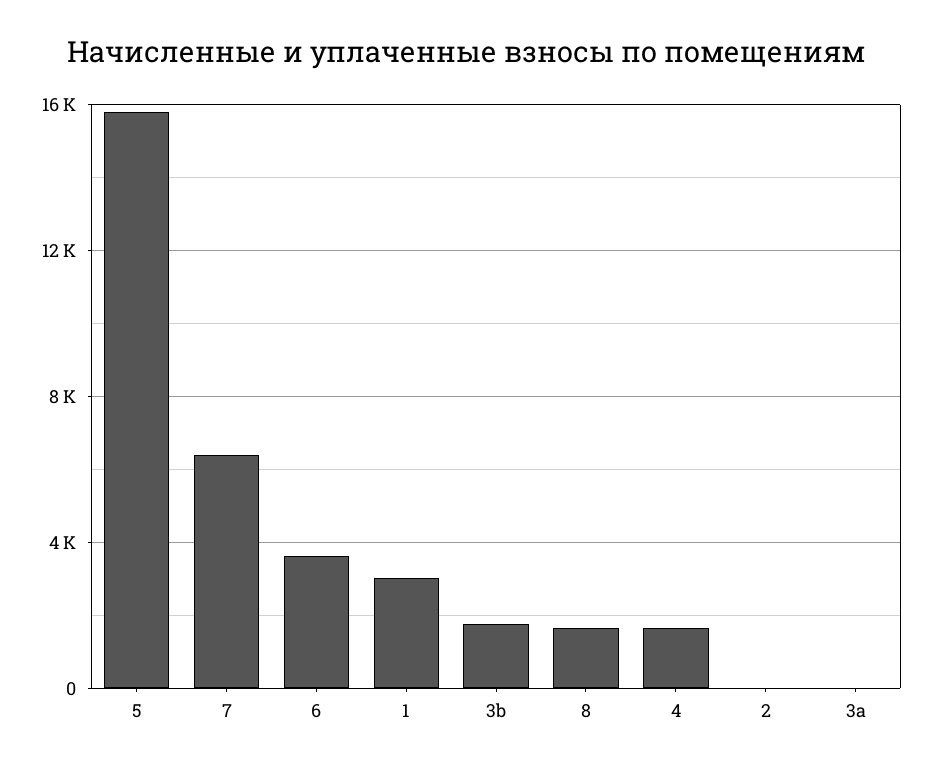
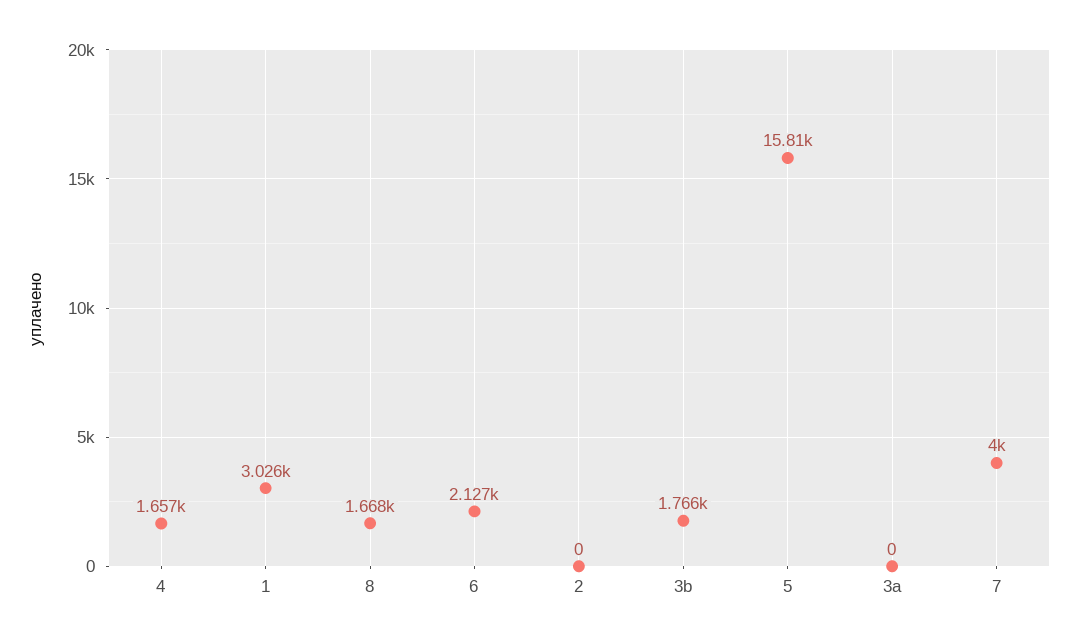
  {
    "5": 15810,
-   "7": 6500,
+   "7": 4000,
-   "6": 3500,
+   "6": 2127,
    "1": 3026,
    "3b": 1766,
    "8": 1668,
    "4": 1657,
    "2": 0,
    "3a": 0
  }

